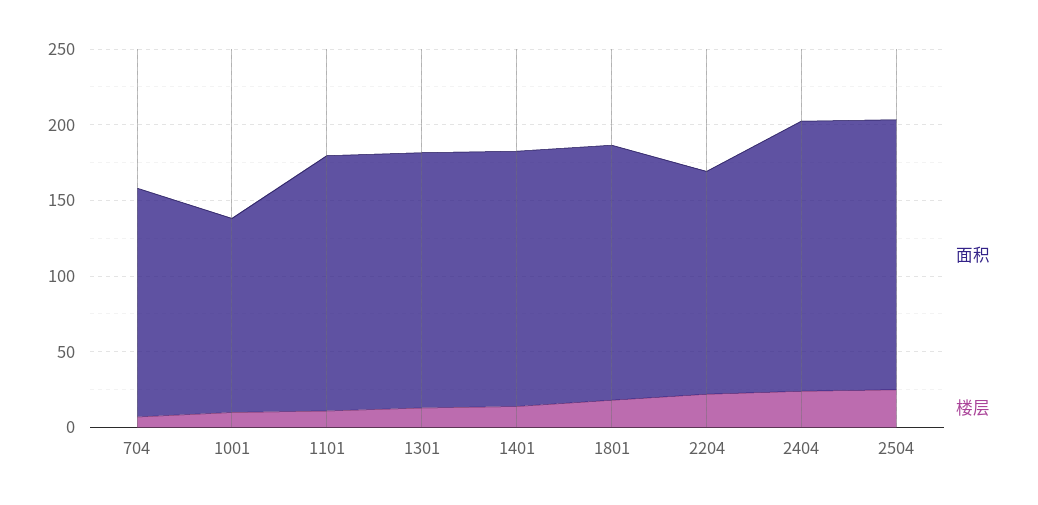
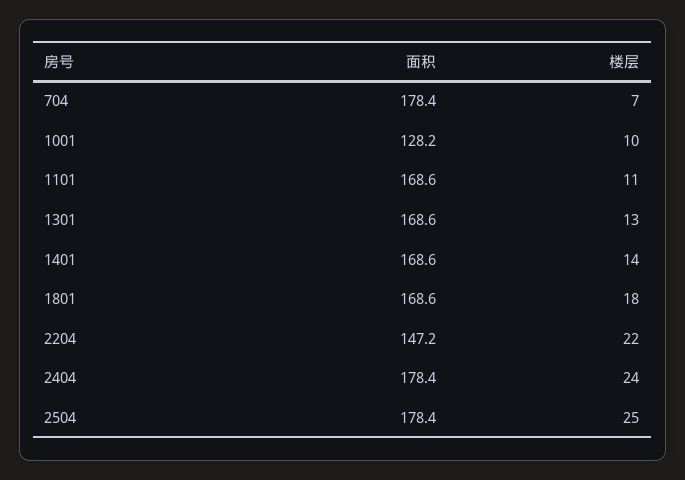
  {
    "面积": {
-     "704": 150,
+     "704": 178.4,
      "1001": 128.2,
      "1101": 168.6,
      "1301": 168.6,
      "1401": 168.6,
      "1801": 168.6,
      "2204": 147.2,
      "2404": 178.4,
      "2504": 178.4
    },
    "楼层": {
      "704": 7,
      "1001": 10,
      "1101": 11,
      "1301": 13,
      "1401": 14,
      "1801": 18,
      "2204": 22,
      "2404": 24,
      "2504": 25
    }
  }

